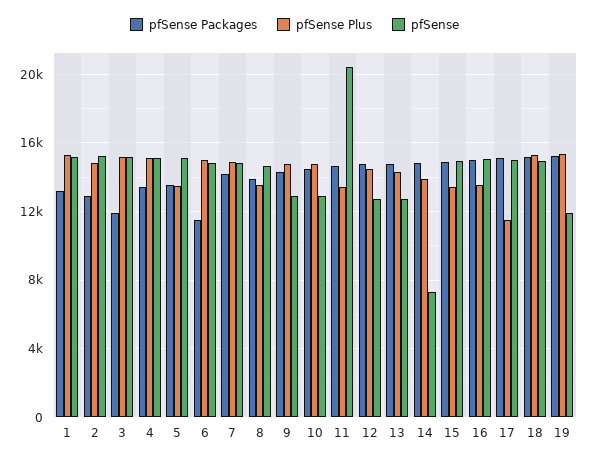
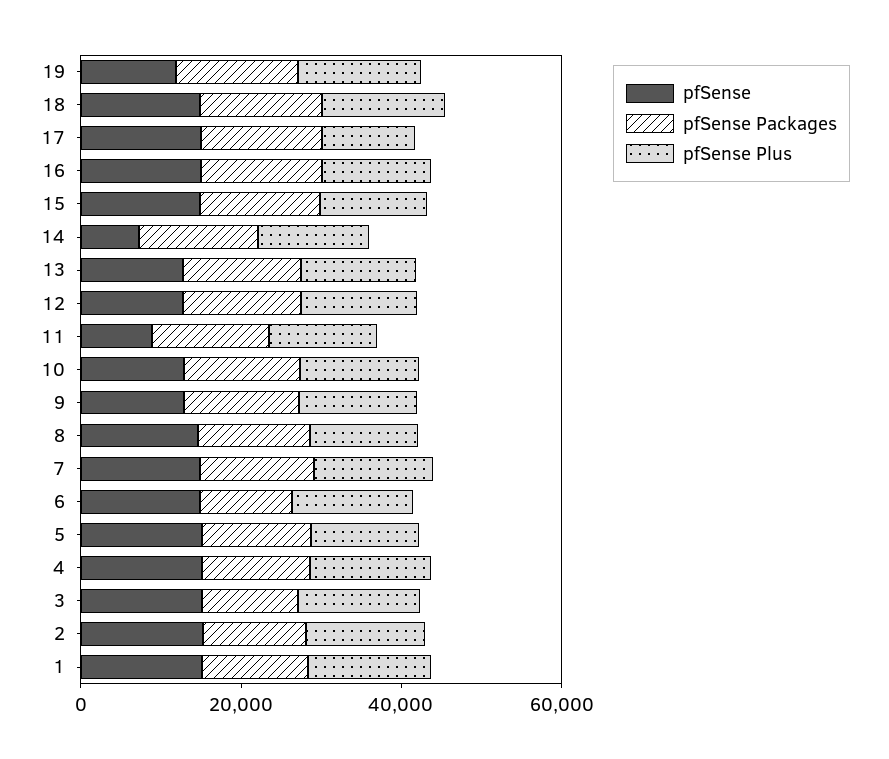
  {
    "pfSense Packages": {
      "1": 13000,
      "2": 13000,
      "3": 12000,
      "4": 13500,
      "5": 13500,
      "6": 11500,
      "7": 14000,
      "8": 14000,
      "9": 14500,
      "10": 14500,
      "11": 14500,
      "12": 15000,
      "13": 15000,
      "14": 15000,
      "15": 15000,
      "16": 15000,
      "17": 15000,
      "18": 15000,
      "19": 15000
    },
    "pfSense Plus": {
      "1": 15500,
      "2": 15000,
      "3": 15000,
      "4": 15000,
      "5": 13500,
      "6": 15000,
      "7": 15000,
      "8": 13500,
      "9": 15000,
      "10": 15000,
      "11": 13500,
      "12": 14500,
      "13": 14500,
      "14": 14000,
      "15": 13500,
      "16": 13500,
      "17": 11500,
      "18": 15500,
      "19": 15500
    },
    "pfSense": {
      "1": 15000,
      "2": 15000,
      "3": 15000,
      "4": 15000,
      "5": 15000,
      "6": 15000,
      "7": 15000,
      "8": 14500,
      "9": 13000,
      "10": 13000,
-     "11": 20500,
+     "11": 10000,
      "12": 12500,
      "13": 12500,
      "14": 7500,
      "15": 15000,
      "16": 15000,
      "17": 15000,
      "18": 15000,
      "19": 12000
    }
  }

